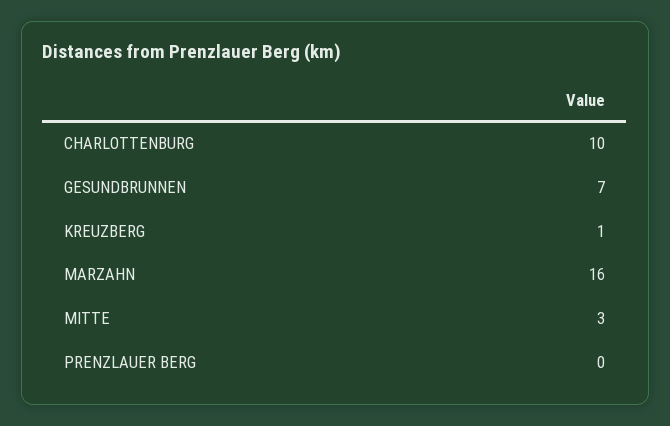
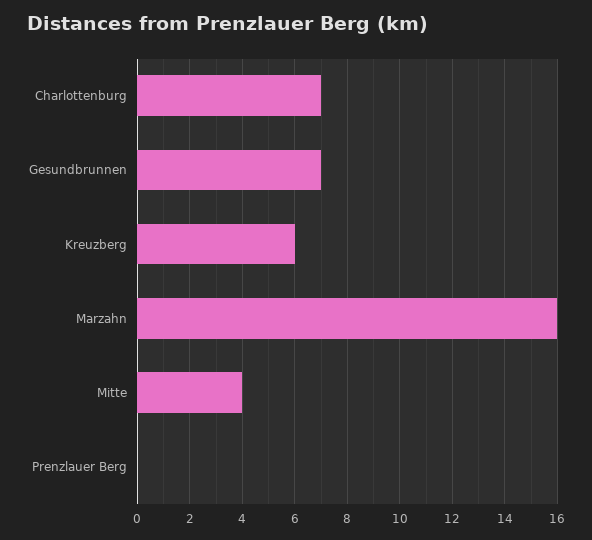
  {
-   "CHARLOTTENBURG": 10,
+   "CHARLOTTENBURG": 7,
    "GESUNDBRUNNEN": 7,
-   "KREUZBERG": 1,
+   "KREUZBERG": 6,
    "MARZAHN": 16,
-   "MITTE": 3,
+   "MITTE": 4,
    "PRENZLAUER BERG": 0
  }

